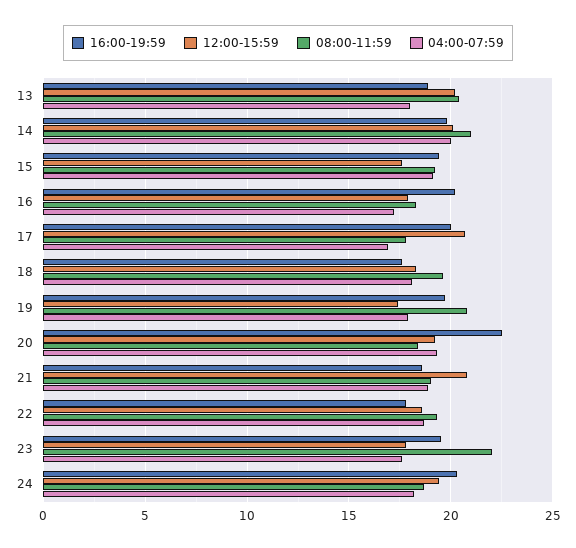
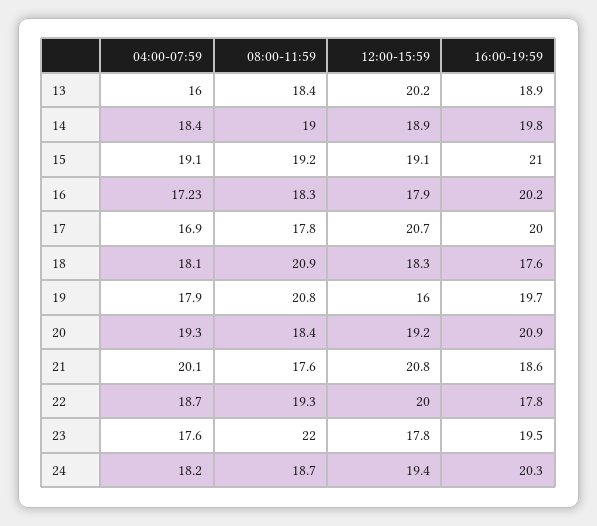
  {
    "16:00-19:59": {
      "13": 18.9,
      "14": 19.8,
-     "15": 19.5,
+     "15": 21,
      "16": 20.2,
      "17": 20,
      "18": 17.6,
      "19": 19.7,
-     "20": 22.5,
+     "20": 20.9,
      "21": 18.6,
      "22": 17.8,
      "23": 19.5,
      "24": 20.3
    },
    "12:00-15:59": {
      "13": 20.2,
-     "14": 20,
+     "14": 18.9,
-     "15": 17.5,
+     "15": 19.1,
      "16": 17.9,
      "17": 20.7,
      "18": 18.3,
-     "19": 17.5,
+     "19": 16,
      "20": 19.2,
      "21": 20.8,
-     "22": 18.5,
+     "22": 20,
      "23": 17.8,
      "24": 19.4
    },
    "08:00-11:59": {
-     "13": 20.5,
+     "13": 18.4,
-     "14": 21,
+     "14": 19,
      "15": 19.2,
      "16": 18.3,
      "17": 17.8,
-     "18": 19.5,
+     "18": 20.9,
      "19": 20.8,
      "20": 18.4,
-     "21": 19,
+     "21": 17.6,
      "22": 19.3,
      "23": 22,
      "24": 18.7
    },
    "04:00-07:59": {
-     "13": 18,
+     "13": 16,
-     "14": 20,
+     "14": 18.4,
      "15": 19.1,
      "16": 17.23,
      "17": 16.9,
      "18": 18.1,
      "19": 17.9,
      "20": 19.3,
-     "21": 19,
+     "21": 20.1,
      "22": 18.7,
      "23": 17.6,
      "24": 18.2
    }
  }

